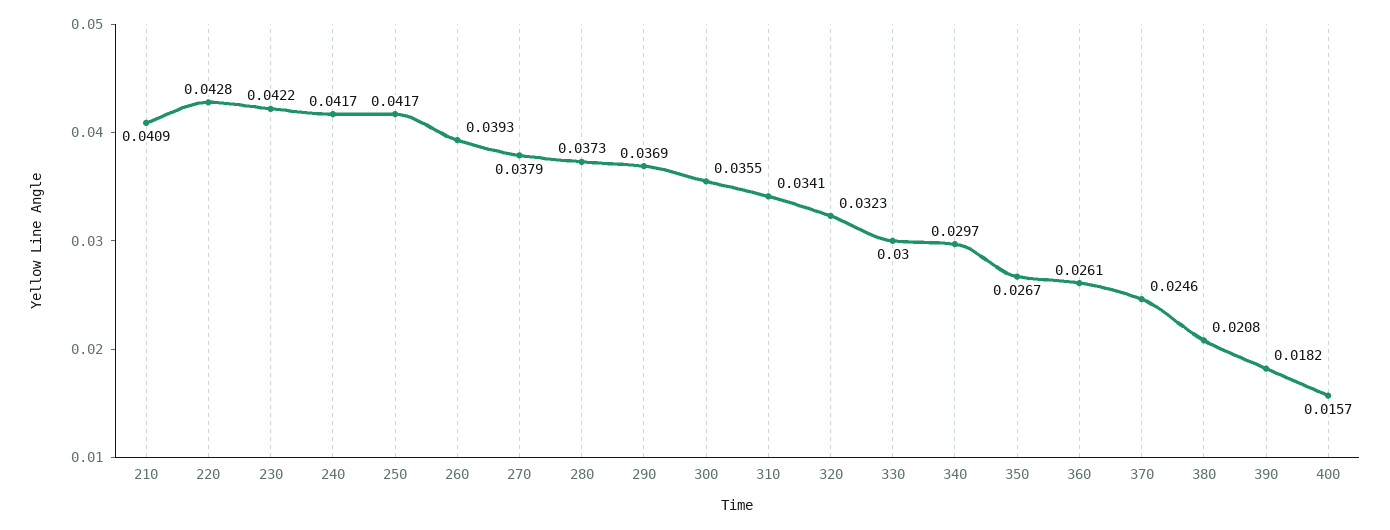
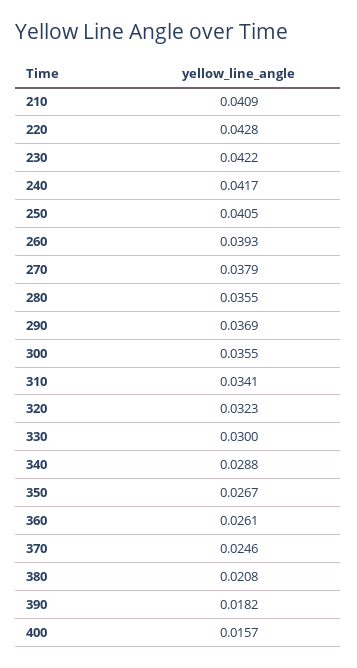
  {
    "210": 0.0409,
    "220": 0.0428,
    "230": 0.0422,
    "240": 0.0417,
-   "250": 0.0417,
+   "250": 0.0405,
    "260": 0.0393,
    "270": 0.0379,
-   "280": 0.0373,
+   "280": 0.0355,
    "290": 0.0369,
    "300": 0.0355,
    "310": 0.0341,
    "320": 0.0323,
    "330": 0.03,
-   "340": 0.0297,
+   "340": 0.0288,
    "350": 0.0267,
    "360": 0.0261,
    "370": 0.0246,
    "380": 0.0208,
    "390": 0.0182,
    "400": 0.0157
  }

